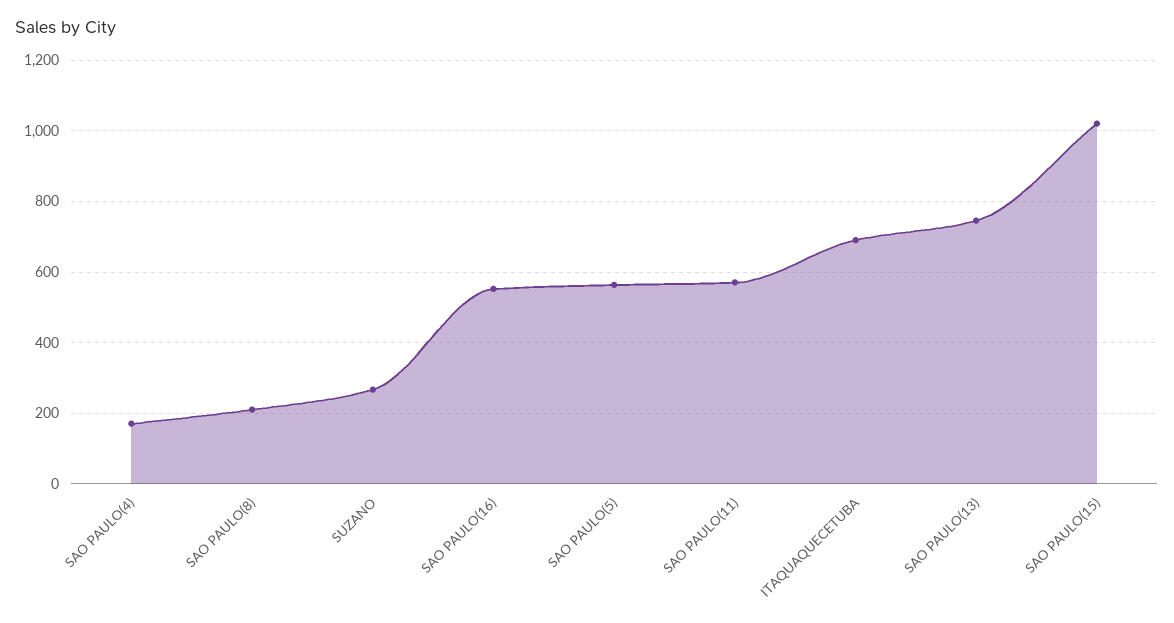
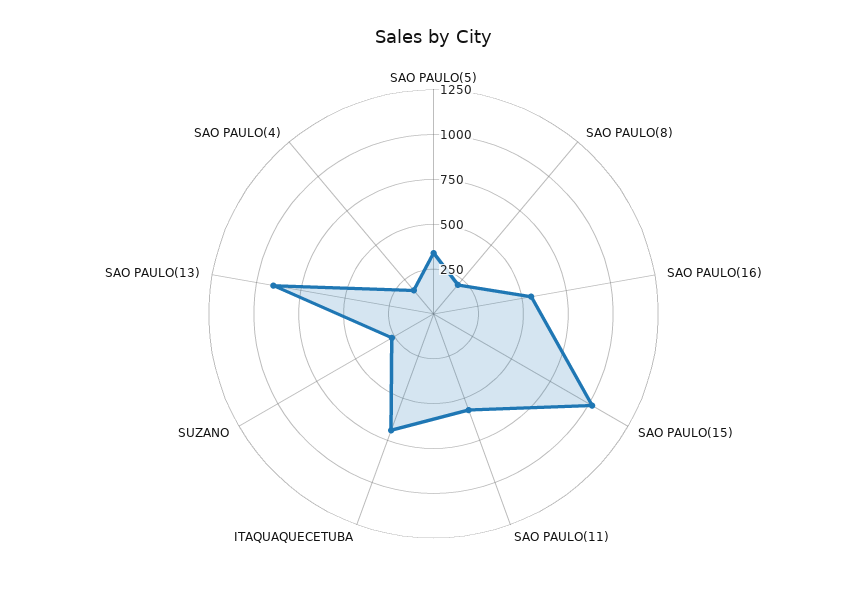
  {
    "SAO PAULO(4)": 180,
    "SAO PAULO(8)": 220,
    "SUZANO": 260,
    "SAO PAULO(16)": 560,
-   "SAO PAULO(5)": 560,
+   "SAO PAULO(5)": 350,
    "SAO PAULO(11)": 580,
    "ITAQUAQUECETUBA": 700,
-   "SAO PAULO(13)": 740,
+   "SAO PAULO(13)": 900,
    "SAO PAULO(15)": 1020
  }

